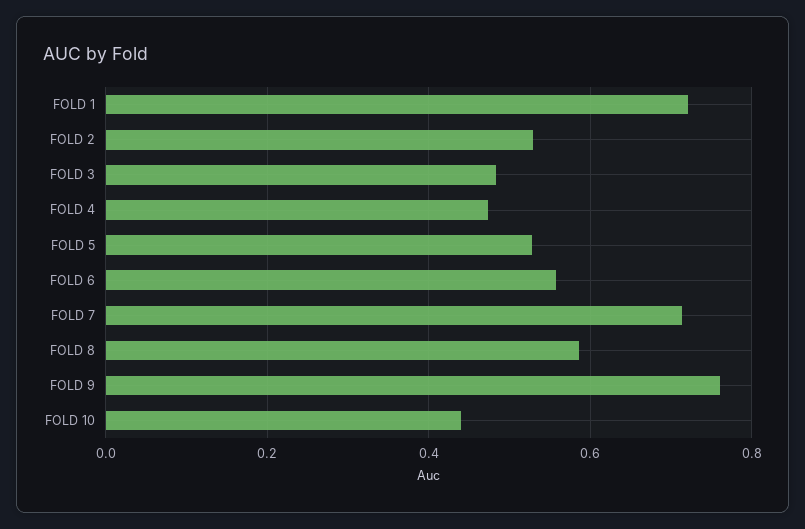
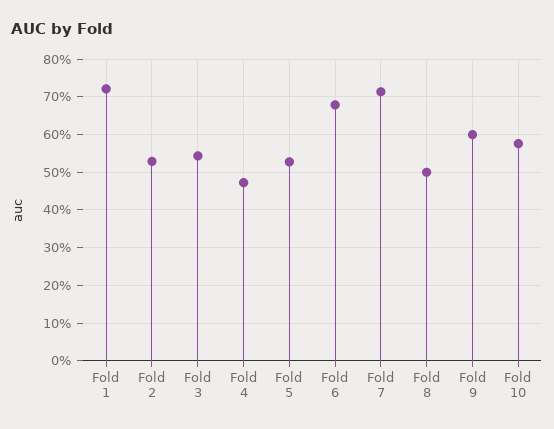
  {
    "FOLD 1": 0.72,
    "FOLD 2": 0.52,
-   "FOLD 3": 0.48,
+   "FOLD 3": 0.54,
    "FOLD 4": 0.48,
    "FOLD 5": 0.52,
-   "FOLD 6": 0.56,
+   "FOLD 6": 0.68,
    "FOLD 7": 0.72,
-   "FOLD 8": 0.58,
+   "FOLD 8": 0.5,
-   "FOLD 9": 0.76,
+   "FOLD 9": 0.6,
-   "FOLD 10": 0.44
+   "FOLD 10": 0.58
  }

